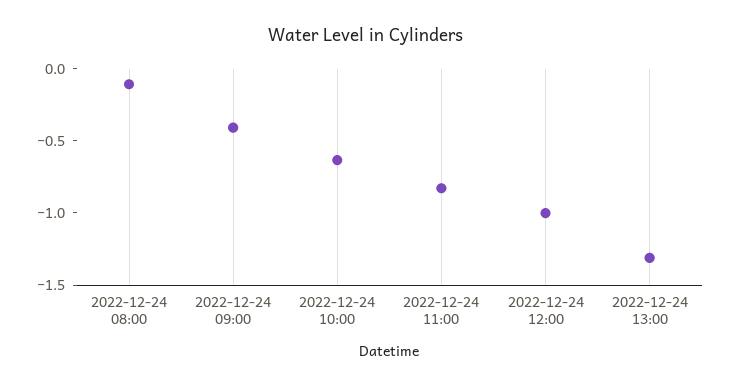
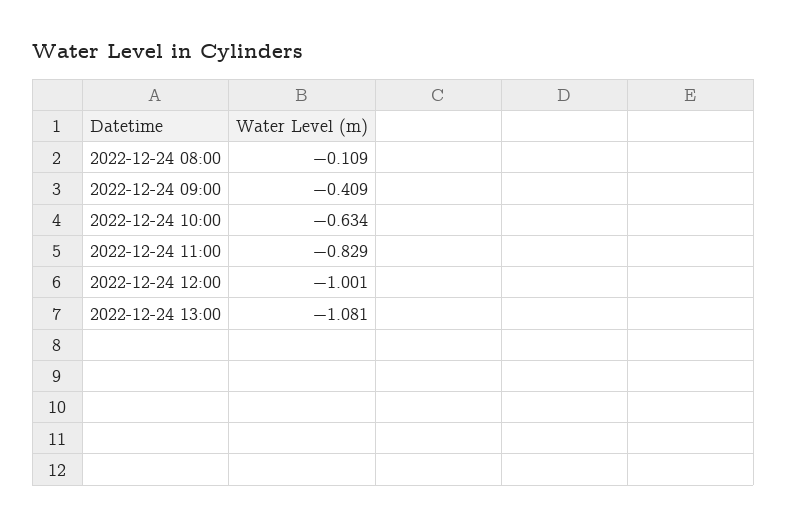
  {
    "2022-12-24 08:00": -0.109,
    "2022-12-24 09:00": -0.409,
    "2022-12-24 10:00": -0.634,
    "2022-12-24 11:00": -0.829,
    "2022-12-24 12:00": -1.001,
-   "2022-12-24 13:00": -1.3
+   "2022-12-24 13:00": -1.081
  }

